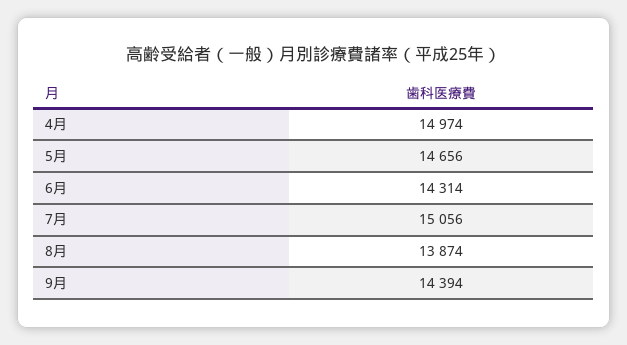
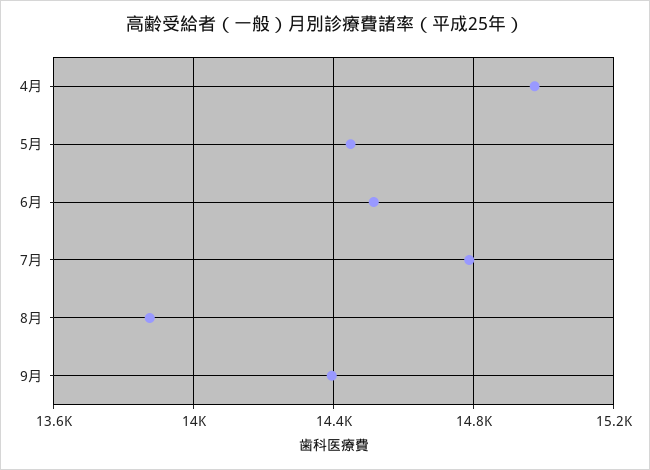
  {
    "4月": 14974,
-   "5月": 14656,
+   "5月": 14450,
-   "6月": 14314,
+   "6月": 14500,
-   "7月": 15056,
+   "7月": 14800,
    "8月": 13874,
    "9月": 14394
  }

